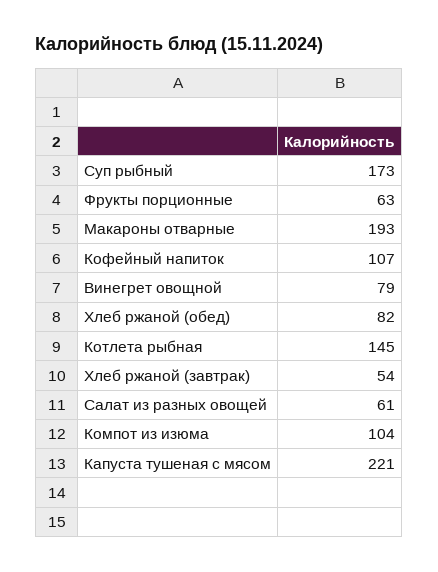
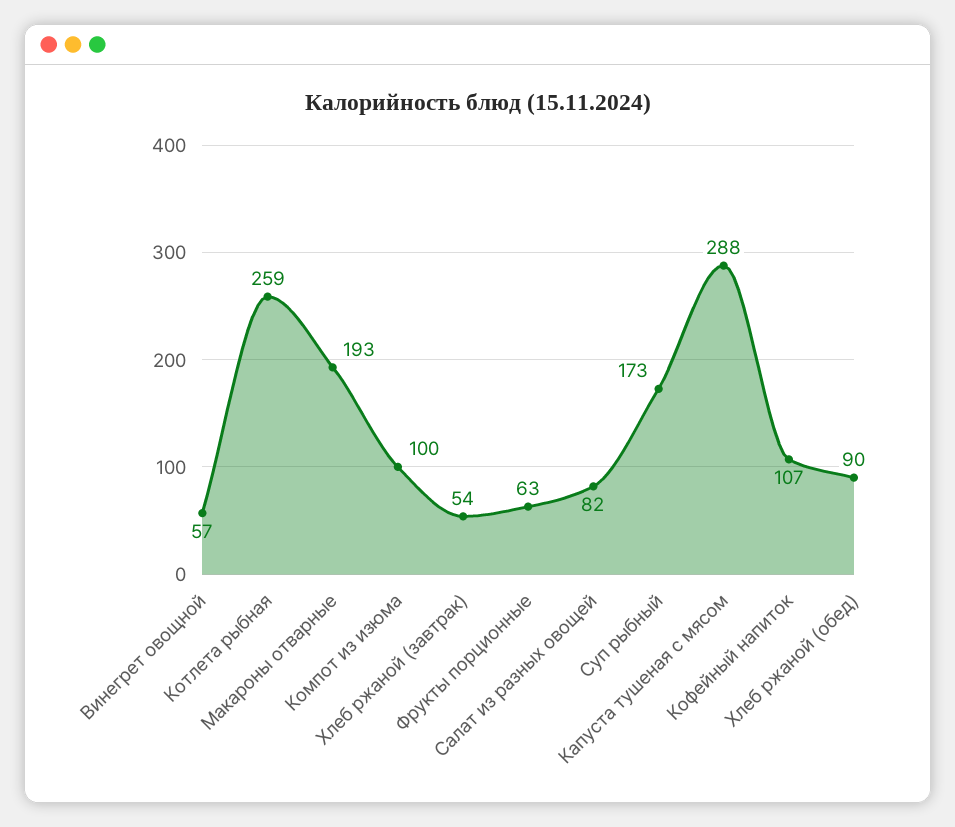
  {
    "Суп рыбный": 173,
    "Фрукты порционные": 63,
    "Макароны отварные": 193,
    "Кофейный напиток": 107,
-   "Винегрет овощной": 79,
+   "Винегрет овощной": 57,
-   "Хлеб ржаной (обед)": 82,
+   "Хлеб ржаной (обед)": 90,
-   "Котлета рыбная": 145,
+   "Котлета рыбная": 259,
    "Хлеб ржаной (завтрак)": 54,
-   "Салат из разных овощей": 61,
+   "Салат из разных овощей": 82,
-   "Компот из изюма": 104,
+   "Компот из изюма": 100,
-   "Капуста тушеная с мясом": 221
+   "Капуста тушеная с мясом": 288
  }

